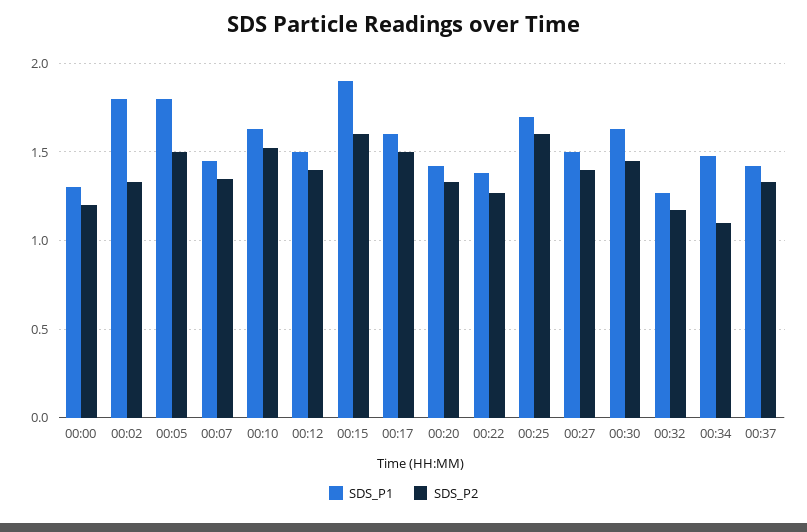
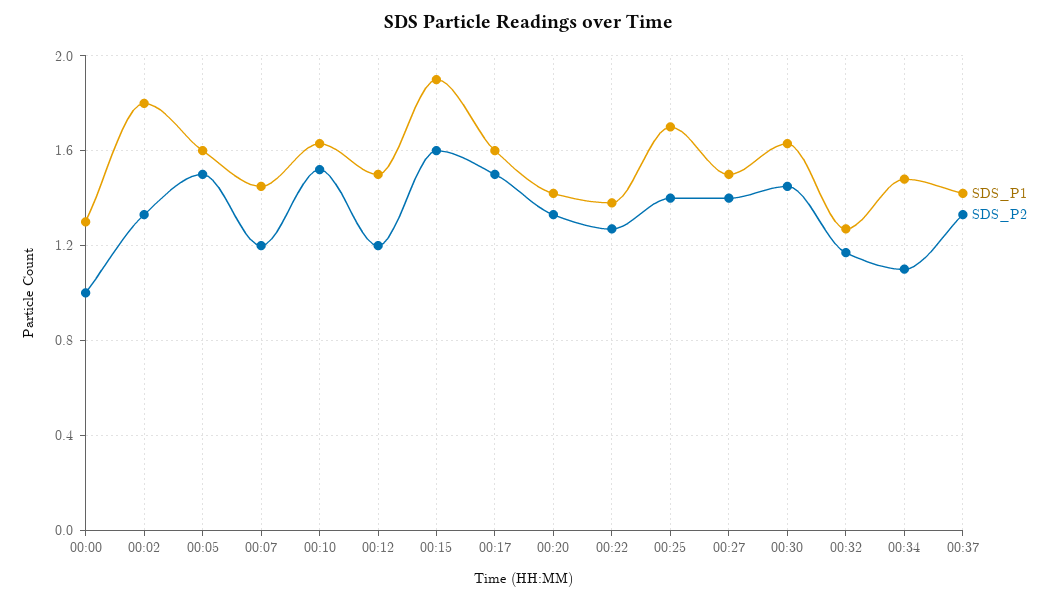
  {
    "SDS_P1": {
      "00:00": 1.3,
      "00:02": 1.8,
-     "00:05": 1.8,
+     "00:05": 1.6,
      "00:07": 1.45,
      "00:10": 1.65,
      "00:12": 1.5,
      "00:15": 1.9,
      "00:17": 1.6,
      "00:20": 1.4,
      "00:22": 1.4,
      "00:25": 1.7,
      "00:27": 1.5,
      "00:30": 1.65,
      "00:32": 1.25,
      "00:34": 1.5,
      "00:37": 1.4
    },
    "SDS_P2": {
-     "00:00": 1.2,
+     "00:00": 1,
      "00:02": 1.35,
      "00:05": 1.5,
-     "00:07": 1.35,
+     "00:07": 1.2,
      "00:10": 1.5,
-     "00:12": 1.4,
+     "00:12": 1.2,
      "00:15": 1.6,
      "00:17": 1.5,
      "00:20": 1.35,
      "00:22": 1.25,
-     "00:25": 1.6,
+     "00:25": 1.4,
      "00:27": 1.4,
      "00:30": 1.45,
      "00:32": 1.15,
      "00:34": 1.1,
      "00:37": 1.35
    }
  }

